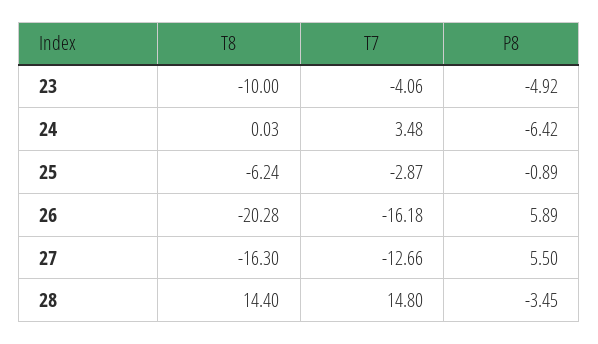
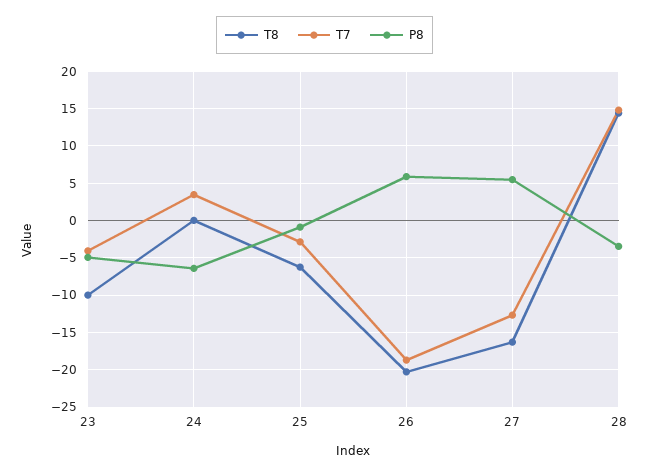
  {
    "T8": {
      "23": -10,
      "24": 0.03,
      "25": -6.24,
      "26": -20.28,
      "27": -16.3,
      "28": 14.4
    },
    "T7": {
      "23": -4.06,
      "24": 3.48,
      "25": -2.87,
-     "26": -16.18,
+     "26": -19,
      "27": -12.66,
      "28": 14.8
    },
    "P8": {
      "23": -4.92,
      "24": -6.42,
      "25": -0.89,
      "26": 5.89,
      "27": 5.5,
      "28": -3.45
    }
  }

